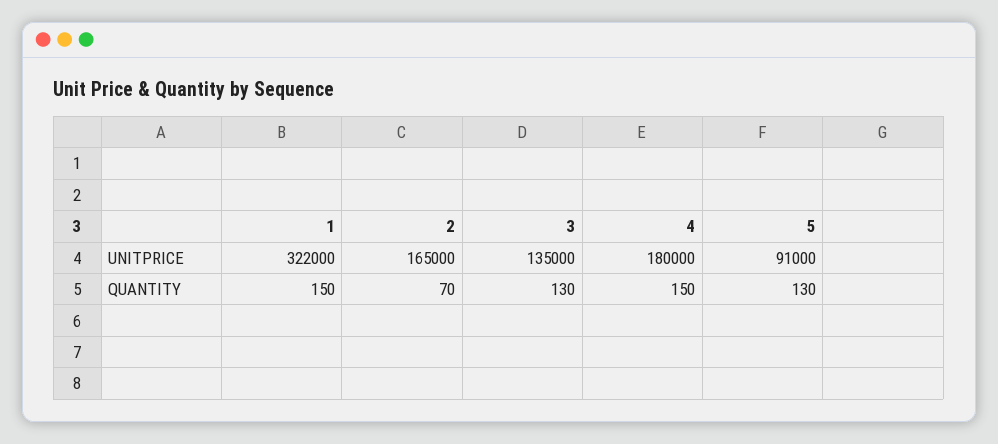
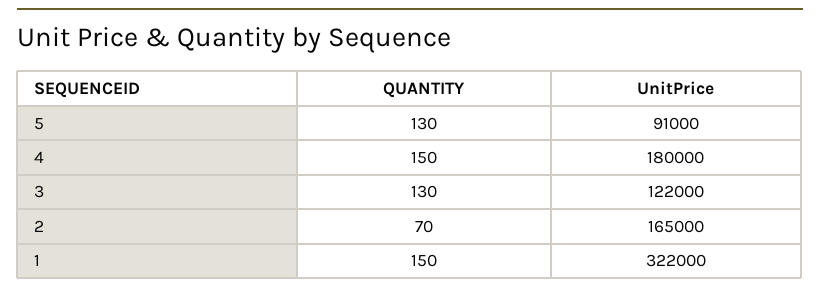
  {
    "1": {
      "UNITPRICE": 322000,
      "QUANTITY": 150
    },
    "2": {
      "UNITPRICE": 165000,
      "QUANTITY": 70
    },
    "3": {
-     "UNITPRICE": 135000,
+     "UNITPRICE": 122000,
      "QUANTITY": 130
    },
    "4": {
      "UNITPRICE": 180000,
      "QUANTITY": 150
    },
    "5": {
      "UNITPRICE": 91000,
      "QUANTITY": 130
    }
  }

